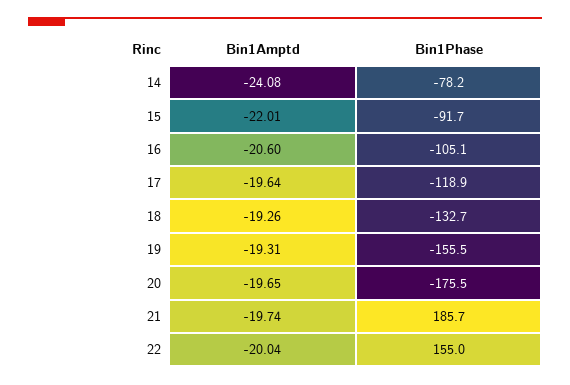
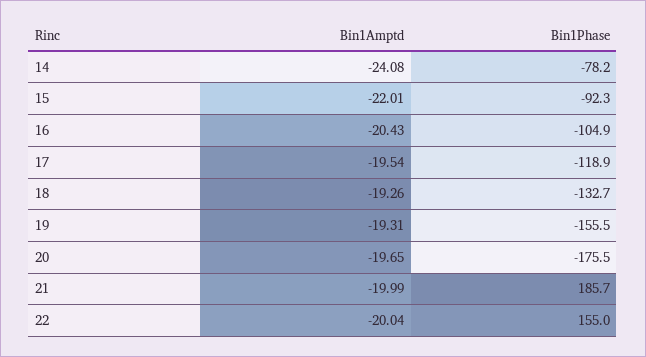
  {
    "Bin1Amptd": {
      "14": -24.08,
      "15": -22.01,
-     "16": -20.6,
+     "16": -20.43,
-     "17": -19.64,
+     "17": -19.54,
      "18": -19.26,
      "19": -19.31,
      "20": -19.65,
-     "21": -19.74,
+     "21": -19.99,
      "22": -20.04
    },
    "Bin1Phase": {
      "14": -78.2,
-     "15": -91.7,
+     "15": -92.3,
-     "16": -105.1,
+     "16": -104.9,
      "17": -118.9,
      "18": -132.7,
      "19": -155.5,
      "20": -175.5,
      "21": 185.7,
      "22": 155
    }
  }

